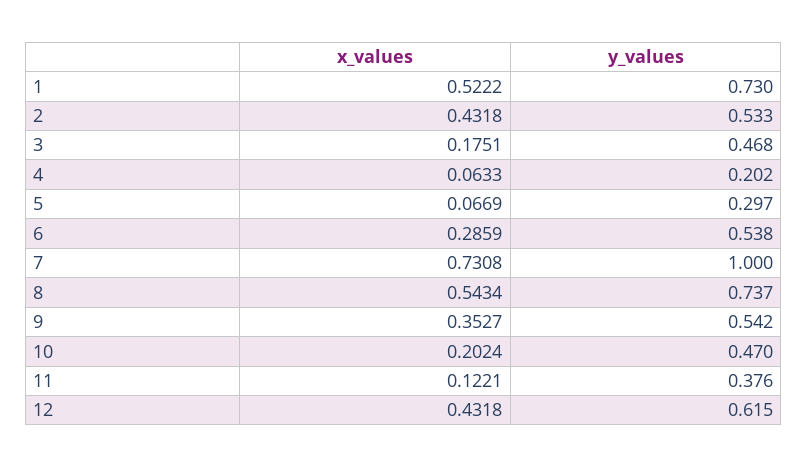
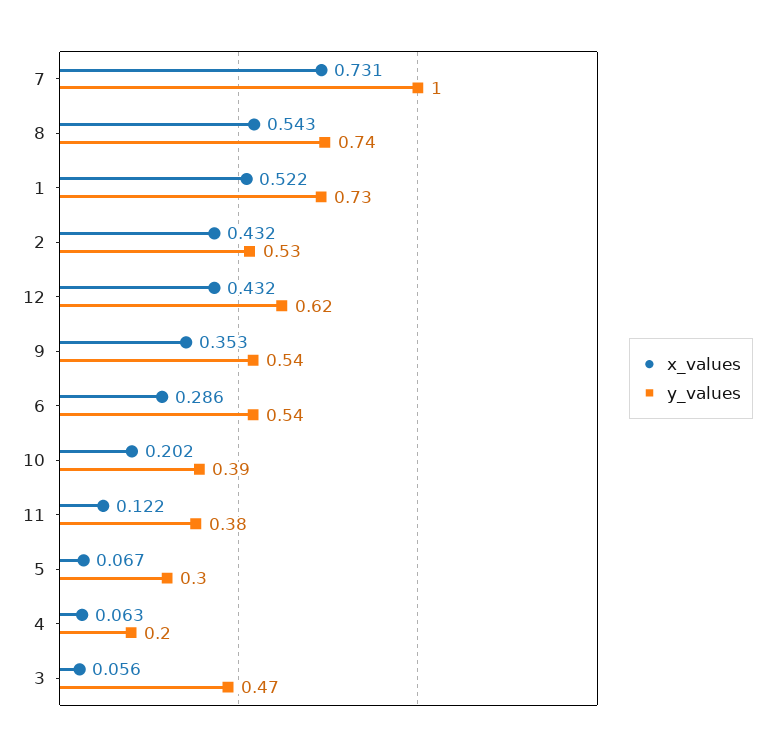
  {
    "x_values": {
      "1": 0.5222,
      "2": 0.4318,
-     "3": 0.1751,
+     "3": 0.056,
      "4": 0.0633,
      "5": 0.0669,
      "6": 0.2859,
      "7": 0.7308,
      "8": 0.5434,
      "9": 0.3527,
      "10": 0.2024,
      "11": 0.1221,
      "12": 0.4318
    },
    "y_values": {
      "1": 0.73,
      "2": 0.533,
      "3": 0.468,
      "4": 0.202,
      "5": 0.297,
      "6": 0.538,
      "7": 1,
      "8": 0.737,
      "9": 0.542,
-     "10": 0.47,
+     "10": 0.39,
      "11": 0.376,
      "12": 0.615
    }
  }

